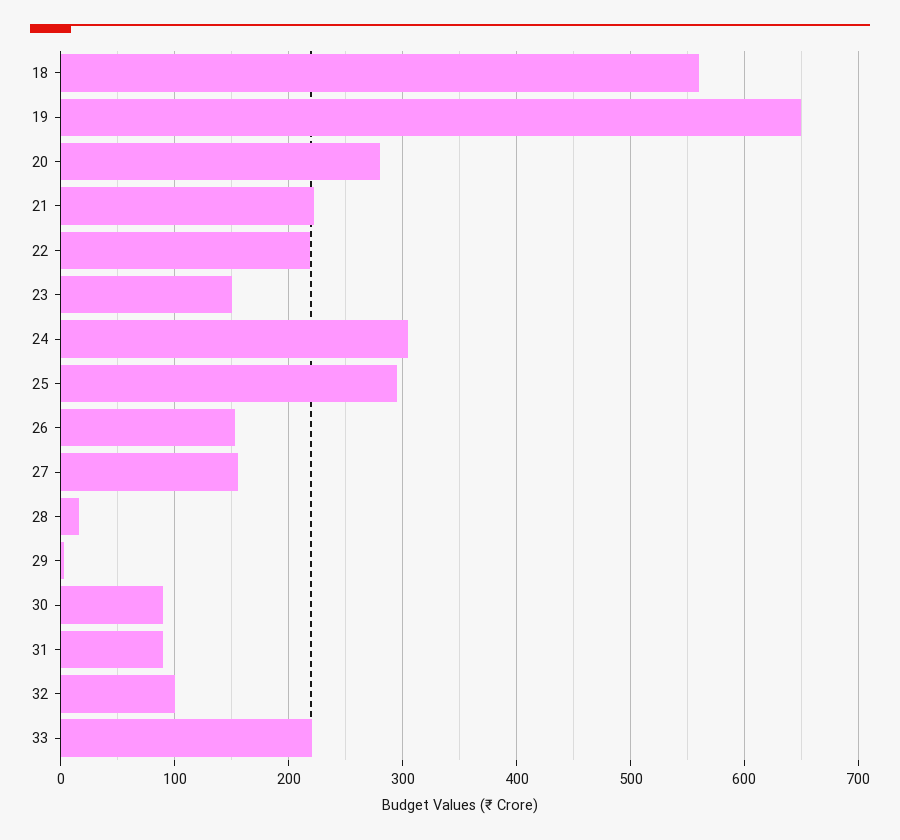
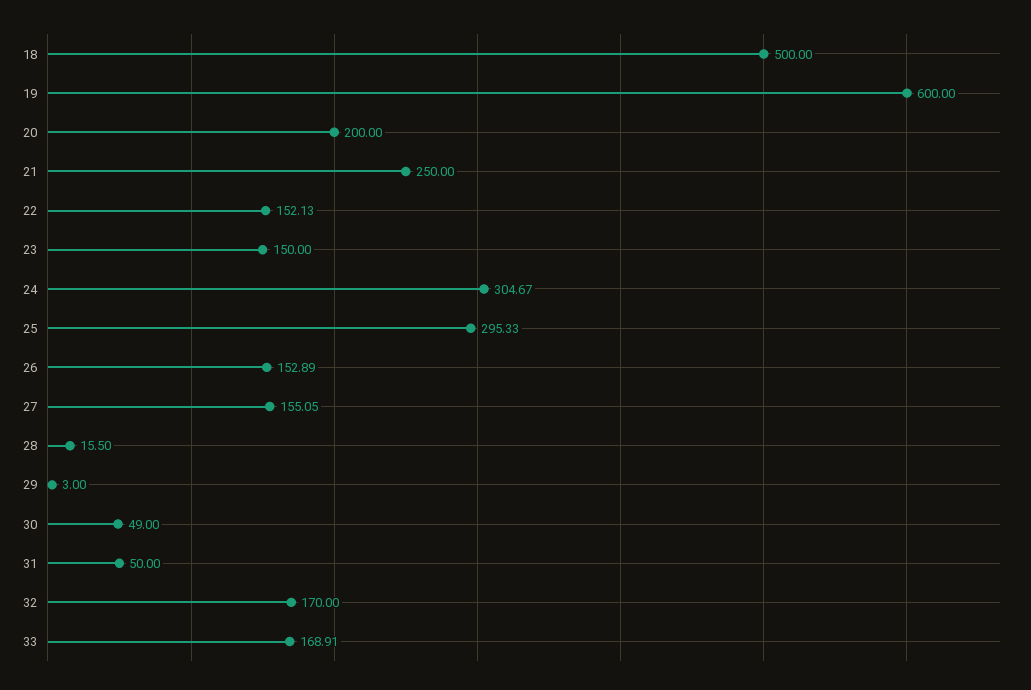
  {
-   "18": 560,
+   "18": 500,
-   "19": 650,
+   "19": 600,
-   "20": 280,
+   "20": 200,
-   "21": 220,
+   "21": 250,
-   "22": 220,
+   "22": 152.13,
    "23": 150,
    "24": 304.67,
    "25": 295.33,
    "26": 152.89,
    "27": 155.05,
    "28": 15.5,
    "29": 3,
-   "30": 90,
+   "30": 49,
-   "31": 90,
+   "31": 50,
-   "32": 100,
+   "32": 170,
-   "33": 220
+   "33": 168.91
  }

